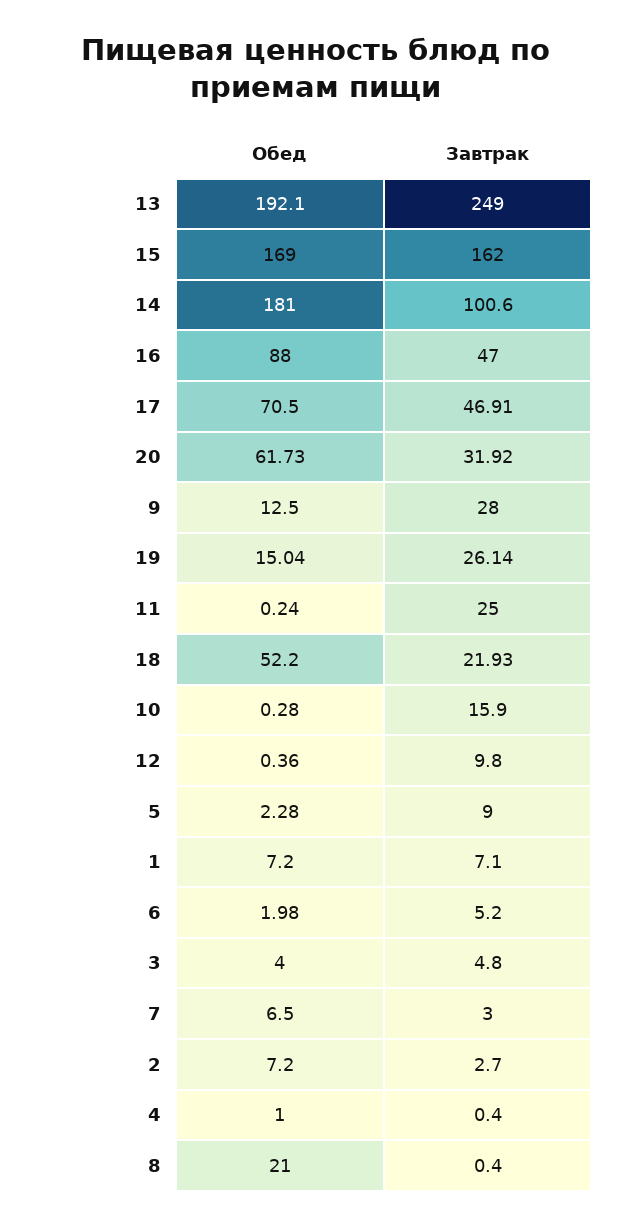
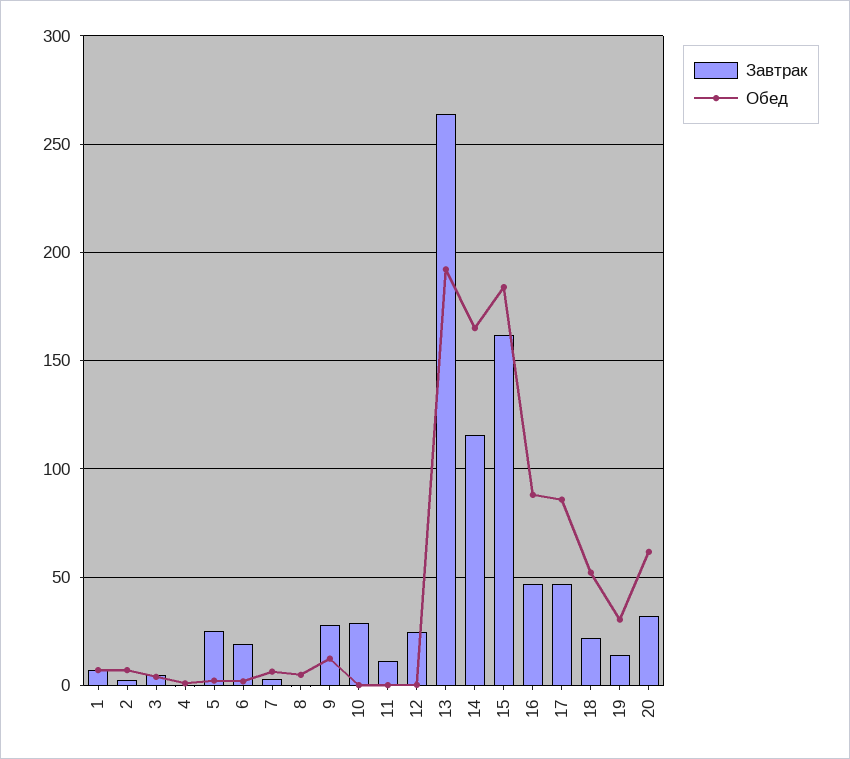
  {
    "Обед": {
      "13": 192.1,
-     "15": 169,
+     "15": 185,
-     "14": 181,
+     "14": 165,
      "16": 88,
-     "17": 70.5,
+     "17": 85,
      "20": 61.73,
      "9": 12.5,
-     "19": 15.04,
+     "19": 30,
      "11": 0.24,
      "18": 52.2,
      "10": 0.28,
      "12": 0.36,
      "5": 2.28,
      "1": 7.2,
      "6": 1.98,
      "3": 4,
      "7": 6.5,
      "2": 7.2,
      "4": 1,
-     "8": 21
+     "8": 5
    },
    "Завтрак": {
-     "13": 249,
+     "13": 265,
      "15": 162,
-     "14": 100.6,
+     "14": 115,
      "16": 47,
      "17": 46.91,
      "20": 31.92,
      "9": 28,
-     "19": 26.14,
+     "19": 15,
-     "11": 25,
+     "11": 10,
      "18": 21.93,
-     "10": 15.9,
+     "10": 30,
-     "12": 9.8,
+     "12": 25,
-     "5": 9,
+     "5": 25,
      "1": 7.1,
-     "6": 5.2,
+     "6": 20,
      "3": 4.8,
      "7": 3,
      "2": 2.7,
      "4": 0.4,
      "8": 0.4
    }
  }

